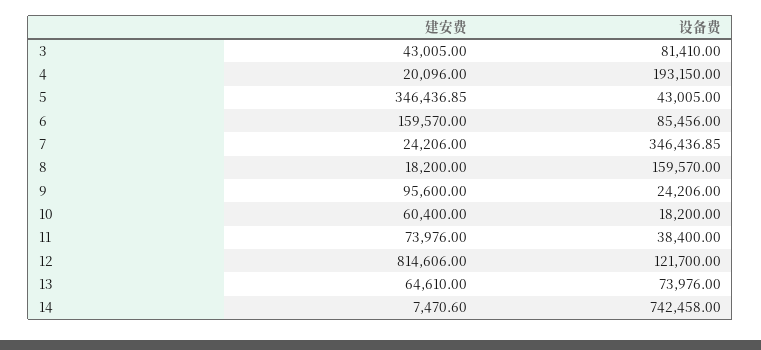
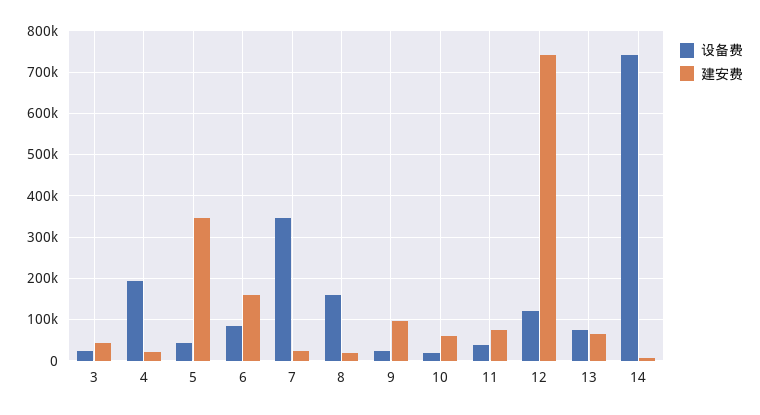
  {
    "建安费": {
      "3": 43005,
      "4": 20096,
      "5": 346436.85,
      "6": 159570,
      "7": 24206,
      "8": 18200,
      "9": 95600,
      "10": 60400,
      "11": 73976,
-     "12": 814606,
+     "12": 740000,
      "13": 64610,
      "14": 7470.6
    },
    "设备费": {
-     "3": 81410,
+     "3": 20000,
      "4": 193150,
      "5": 43005,
      "6": 85456,
      "7": 346436.85,
      "8": 159570,
      "9": 24206,
      "10": 18200,
      "11": 38400,
      "12": 121700,
      "13": 73976,
      "14": 742458
    }
  }

